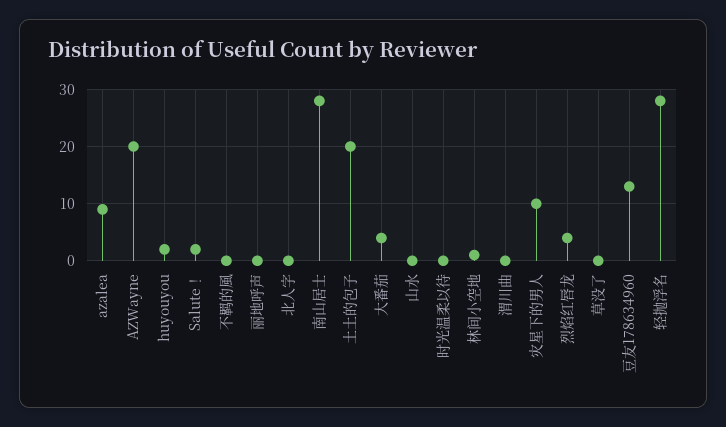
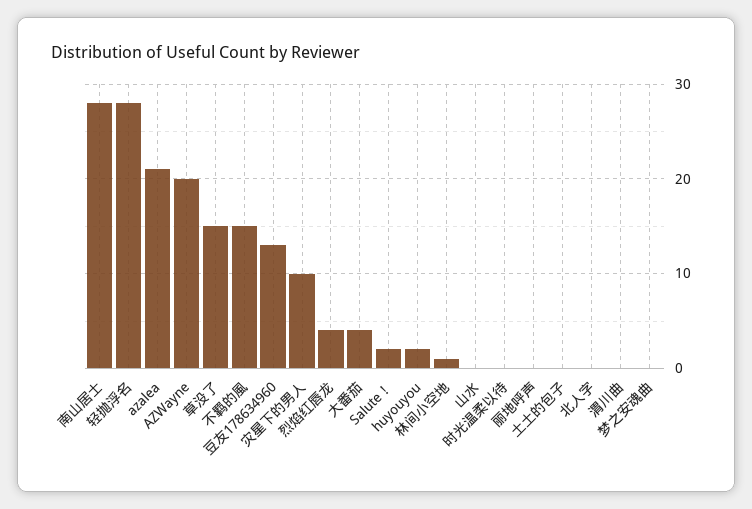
  {
-   "azalea": 10,
+   "azalea": 21,
    "AZWayne": 20,
    "huyouyou": 2,
    "Salute！": 2,
-   "不羁的風": 0,
+   "不羁的風": 15,
    "丽地呼声": 0,
    "北人字": 0,
    "南山居士": 28,
-   "土土的包子": 20,
+   "土土的包子": 0,
    "大番茄": 4,
    "山水": 0,
    "时光温柔以待": 0,
    "林间小空地": 1,
    "渭川曲": 0,
    "灾星下的男人": 10,
    "烈焰红唇龙": 4,
-   "草没了": 0,
+   "草没了": 15,
    "豆友178634960": 13,
-   "轻抛浮名": 28
+   "轻抛浮名": 28,
+   "梦之安魂曲": 0
  }

